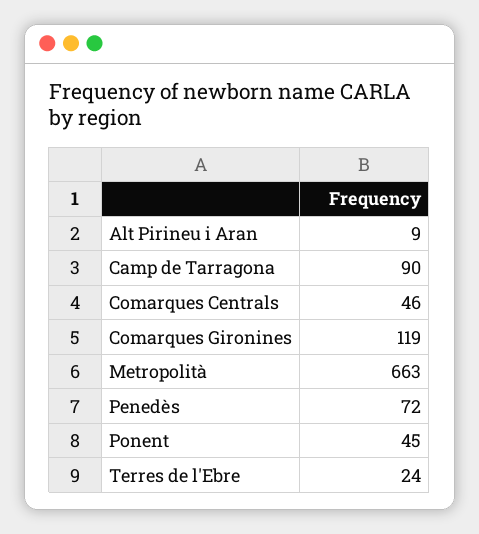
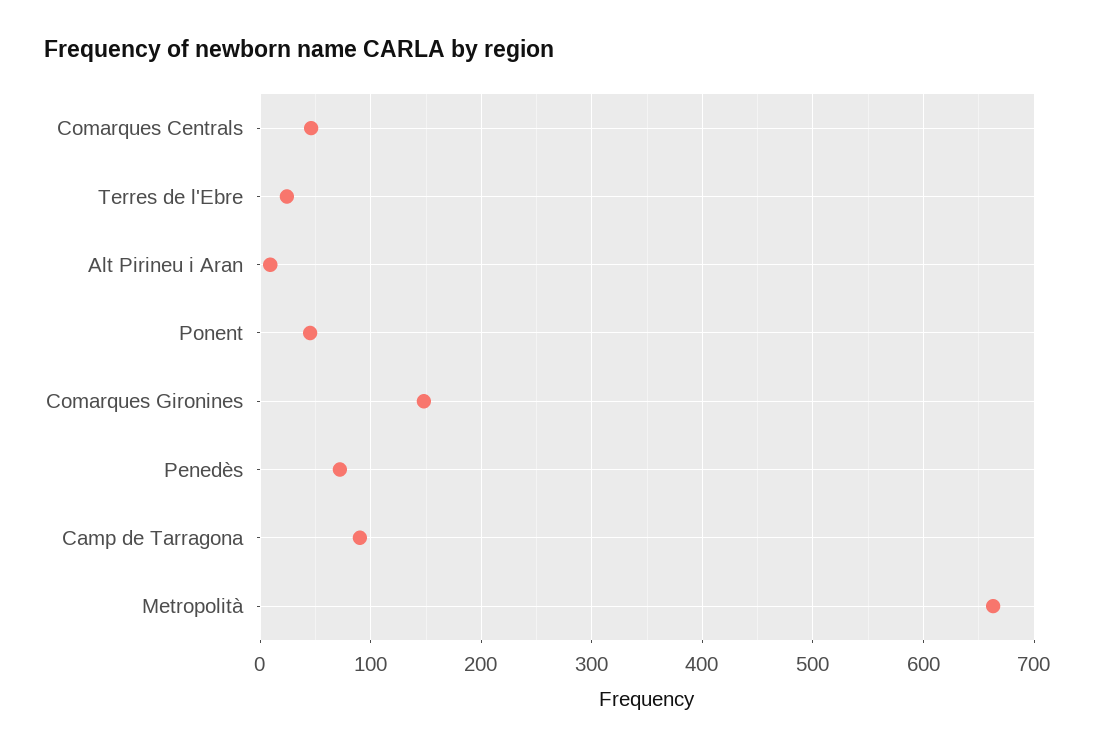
  {
    "Alt Pirineu i Aran": 9,
    "Camp de Tarragona": 90,
    "Comarques Centrals": 46,
-   "Comarques Gironines": 119,
+   "Comarques Gironines": 150,
    "Metropolità": 663,
    "Penedès": 72,
    "Ponent": 45,
    "Terres de l'Ebre": 24
  }

